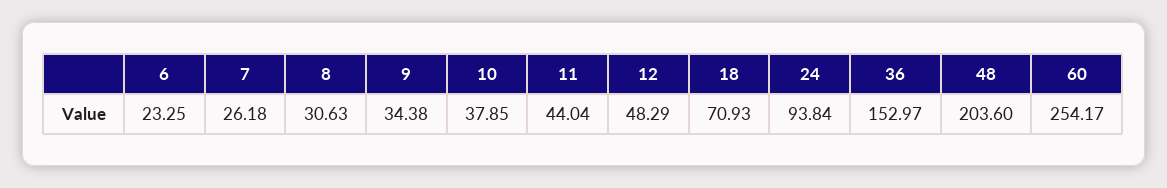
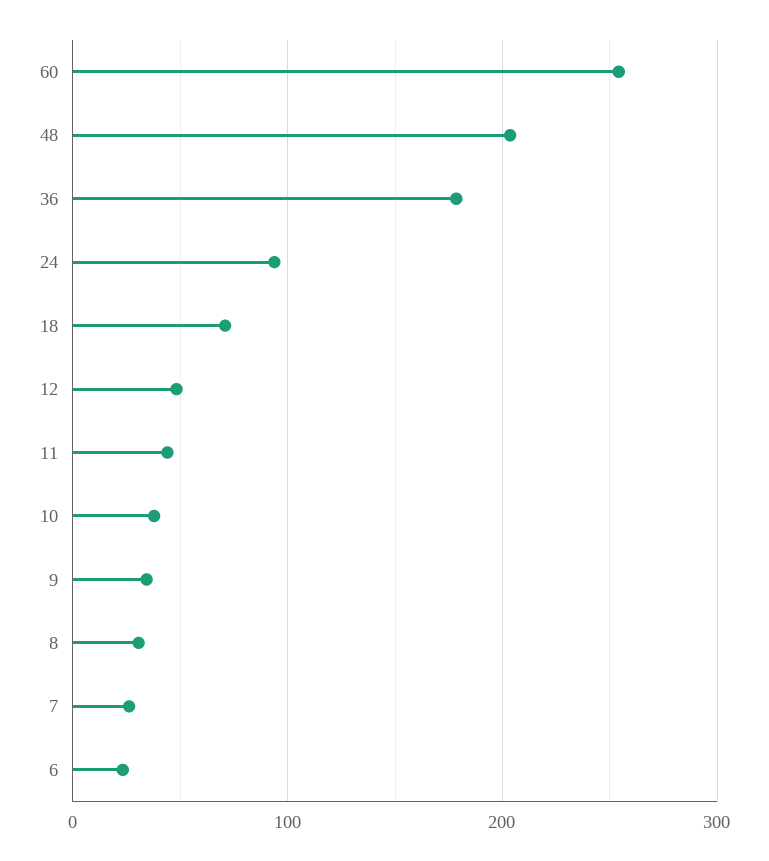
  {
    "6": 23.25,
    "7": 26.18,
    "8": 30.63,
    "9": 34.38,
    "10": 37.85,
    "11": 44.04,
    "12": 48.29,
    "18": 70.93,
    "24": 93.84,
-   "36": 152.97,
+   "36": 180,
    "48": 203.6,
    "60": 254.17
  }

